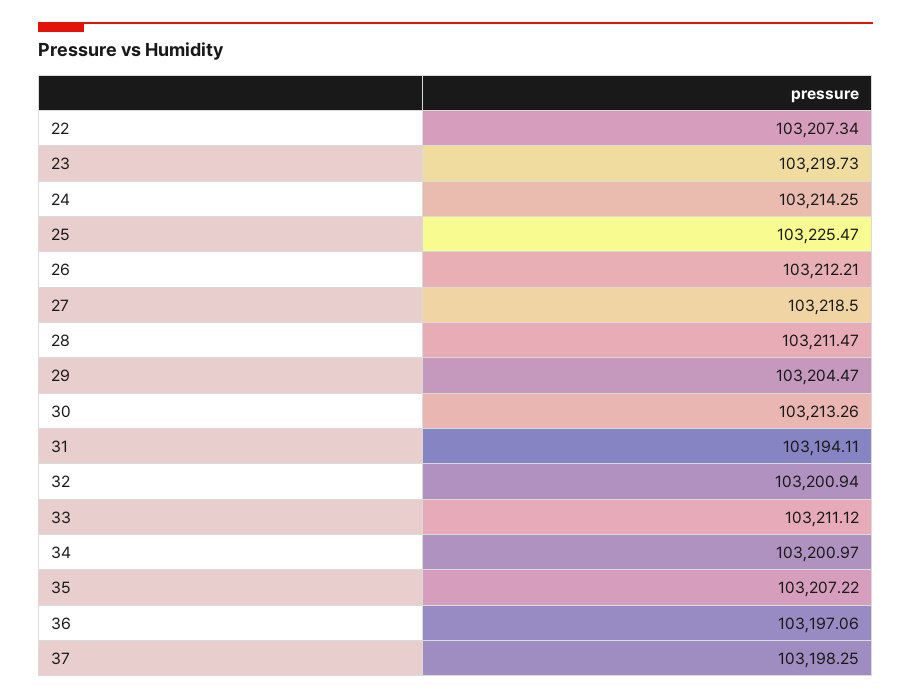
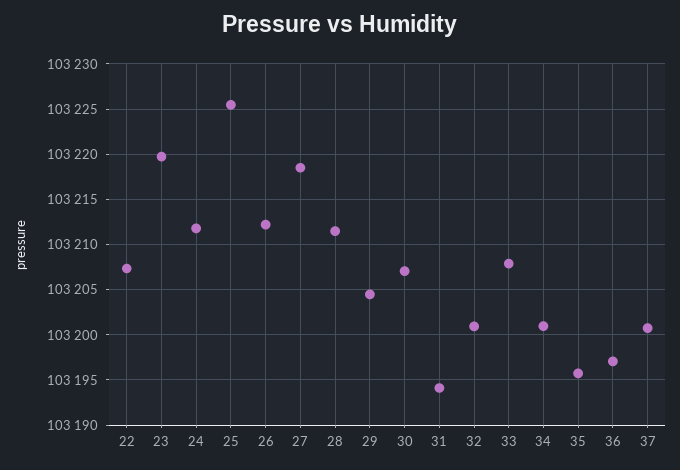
  {
    "22": 103207.34,
    "23": 103219.73,
-   "24": 103214.25,
+   "24": 103212,
    "25": 103225.47,
    "26": 103212.21,
    "27": 103218.5,
    "28": 103211.47,
    "29": 103204.47,
-   "30": 103213.26,
+   "30": 103207,
    "31": 103194.11,
    "32": 103200.94,
-   "33": 103211.12,
+   "33": 103208,
    "34": 103200.97,
-   "35": 103207.22,
+   "35": 103196,
    "36": 103197.06,
-   "37": 103198.25
+   "37": 103201
  }

